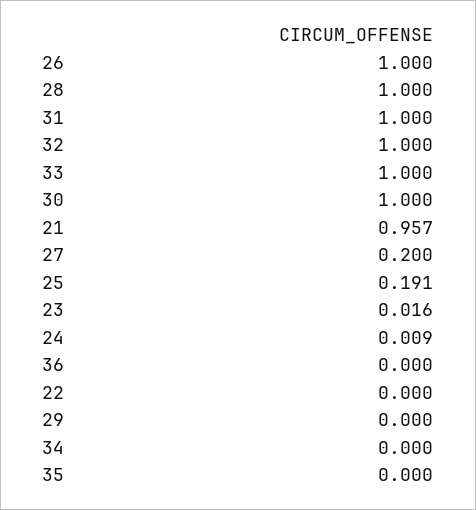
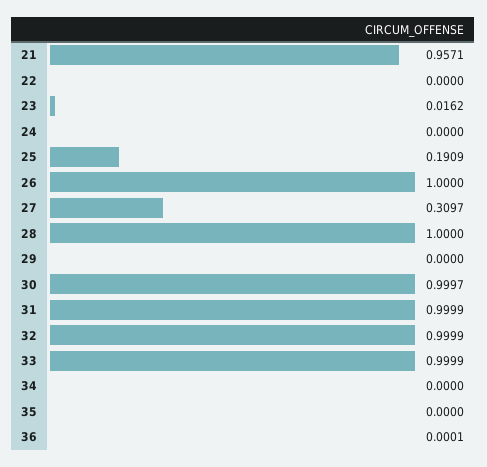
  {
    "26": 1,
    "28": 1,
    "31": 0.9999,
    "32": 0.9999,
    "33": 0.9999,
    "30": 0.9997,
    "21": 0.9571,
-   "27": 0.2,
+   "27": 0.3097,
    "25": 0.1909,
    "23": 0.0162,
-   "24": 0.009,
+   "24": 0,
    "36": 0.0001,
    "22": 0,
    "29": 0,
    "34": 0,
    "35": 0
  }

